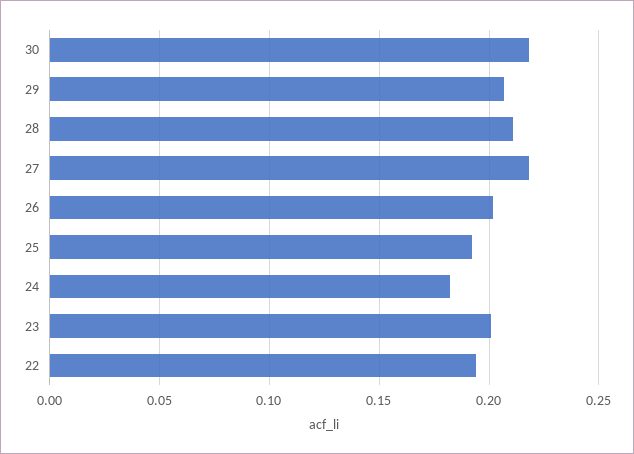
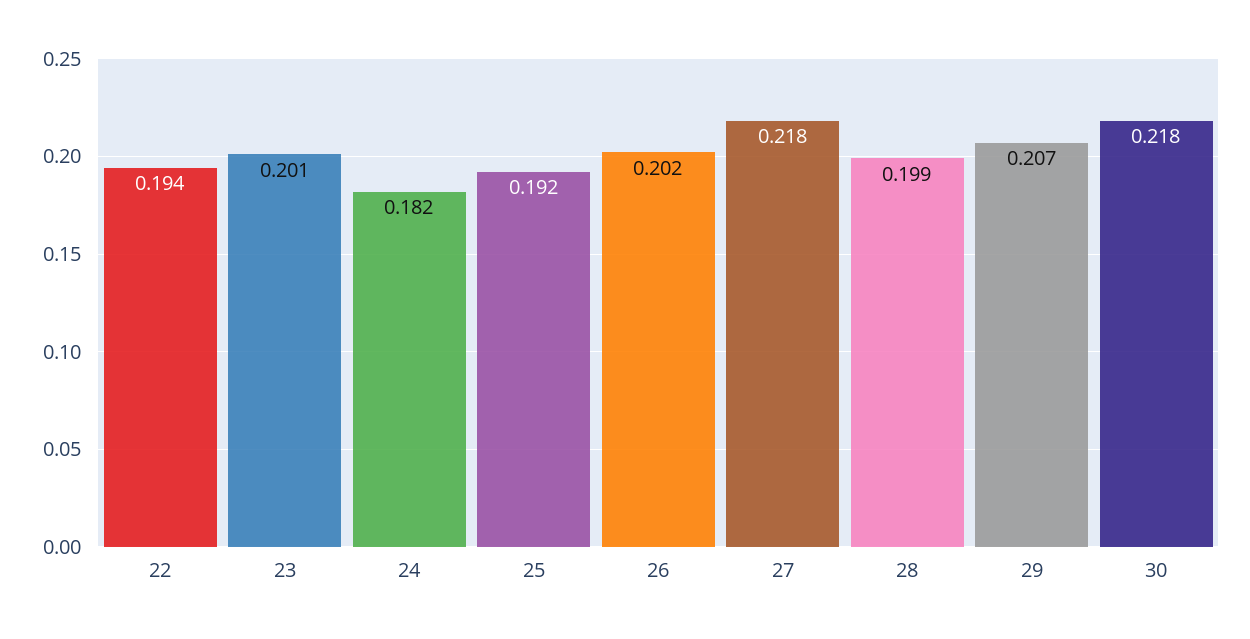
  {
    "30": 0.218,
    "29": 0.207,
-   "28": 0.21,
+   "28": 0.199,
    "27": 0.218,
    "26": 0.202,
    "25": 0.192,
    "24": 0.182,
    "23": 0.201,
    "22": 0.194
  }

